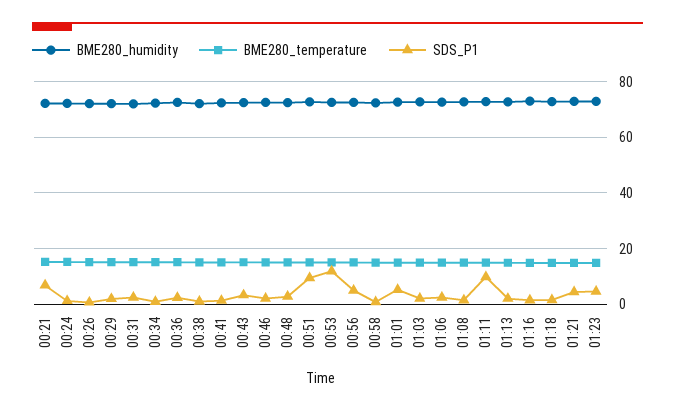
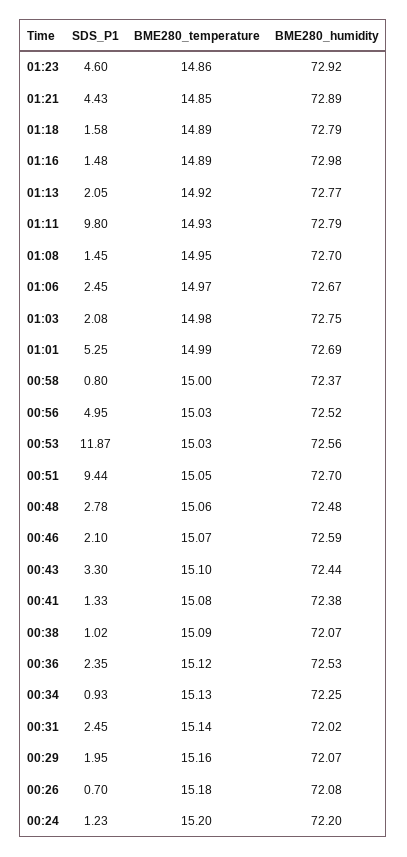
  {
    "BME280_humidity": {
-     "00:21": 72.5,
      "00:24": 72.2,
      "00:26": 72.08,
      "00:29": 72.07,
      "00:31": 72.02,
      "00:34": 72.25,
      "00:36": 72.53,
      "00:38": 72.07,
      "00:41": 72.38,
      "00:43": 72.44,
      "00:46": 72.59,
      "00:48": 72.48,
      "00:51": 72.7,
      "00:53": 72.56,
      "00:56": 72.52,
      "00:58": 72.37,
      "01:01": 72.69,
      "01:03": 72.75,
      "01:06": 72.67,
      "01:08": 72.7,
      "01:11": 72.79,
      "01:13": 72.77,
      "01:16": 72.98,
      "01:18": 72.79,
      "01:21": 72.89,
      "01:23": 72.92
    },
    "BME280_temperature": {
-     "00:21": 15,
      "00:24": 15.2,
      "00:26": 15.18,
      "00:29": 15.16,
      "00:31": 15.14,
      "00:34": 15.13,
      "00:36": 15.12,
      "00:38": 15.09,
      "00:41": 15.08,
      "00:43": 15.1,
      "00:46": 15.07,
      "00:48": 15.06,
      "00:51": 15.05,
      "00:53": 15.03,
      "00:56": 15.03,
      "00:58": 15,
      "01:01": 14.99,
      "01:03": 14.98,
      "01:06": 14.97,
      "01:08": 14.95,
      "01:11": 14.93,
      "01:13": 14.92,
      "01:16": 14.89,
      "01:18": 14.89,
      "01:21": 14.85,
      "01:23": 14.86
    },
    "SDS_P1": {
-     "00:21": 7.5,
      "00:24": 1.23,
      "00:26": 0.7,
      "00:29": 1.95,
      "00:31": 2.45,
      "00:34": 0.93,
      "00:36": 2.35,
      "00:38": 1.02,
      "00:41": 1.33,
      "00:43": 3.3,
      "00:46": 2.1,
      "00:48": 2.78,
      "00:51": 9.44,
      "00:53": 11.87,
      "00:56": 4.95,
      "00:58": 0.8,
      "01:01": 5.25,
      "01:03": 2.08,
      "01:06": 2.45,
      "01:08": 1.45,
      "01:11": 9.8,
      "01:13": 2.05,
      "01:16": 1.48,
      "01:18": 1.58,
      "01:21": 4.43,
      "01:23": 4.6
    }
  }

